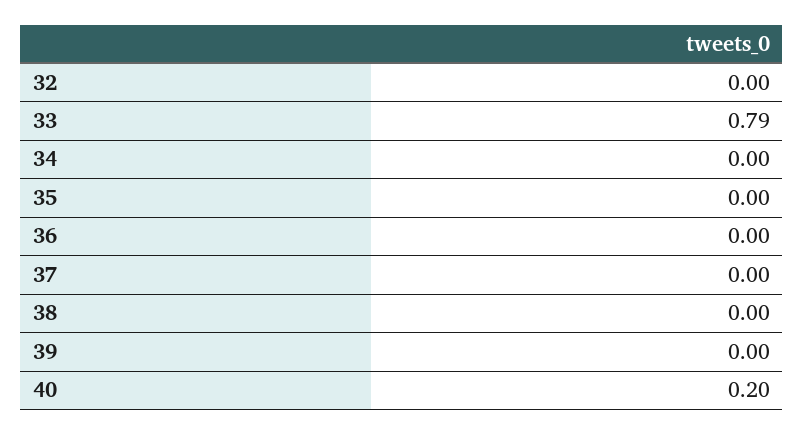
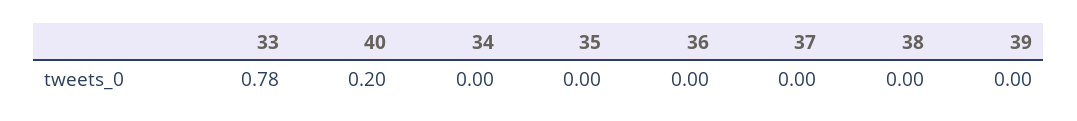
  {
-   "32": 0,
-   "33": 0.79,
+   "33": 0.78,
    "34": 0,
    "35": 0,
    "36": 0,
    "37": 0,
    "38": 0,
    "39": 0,
    "40": 0.2
  }

